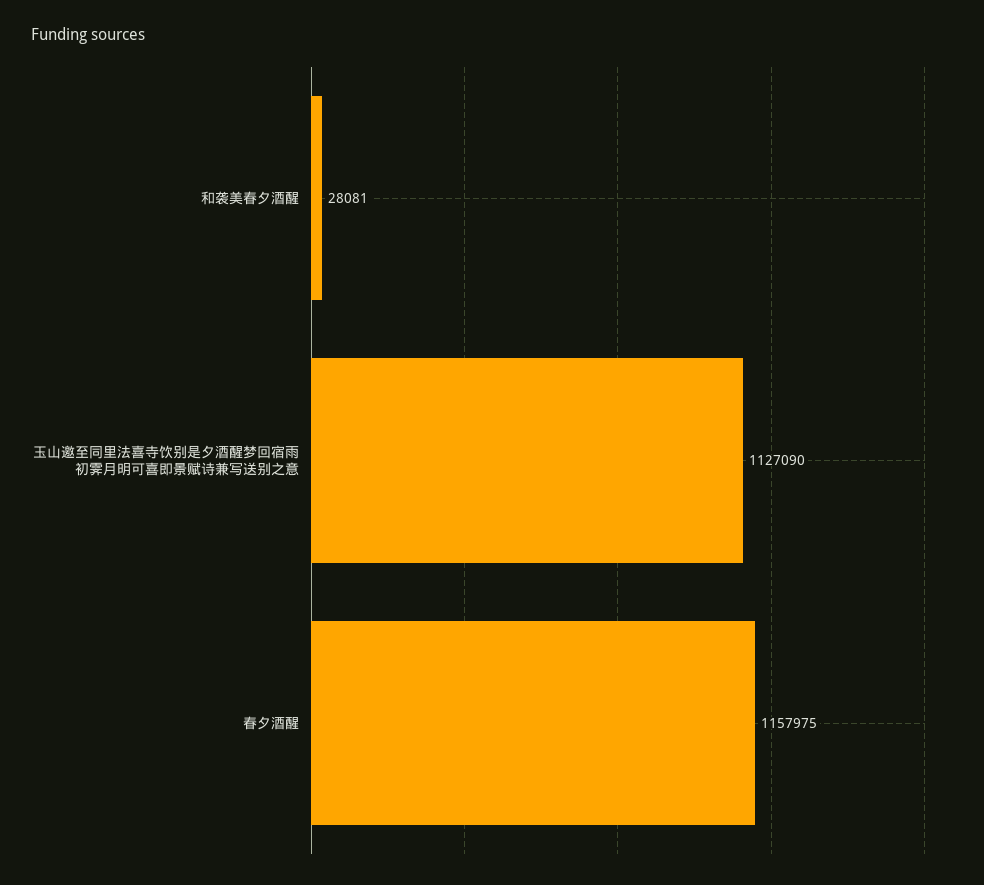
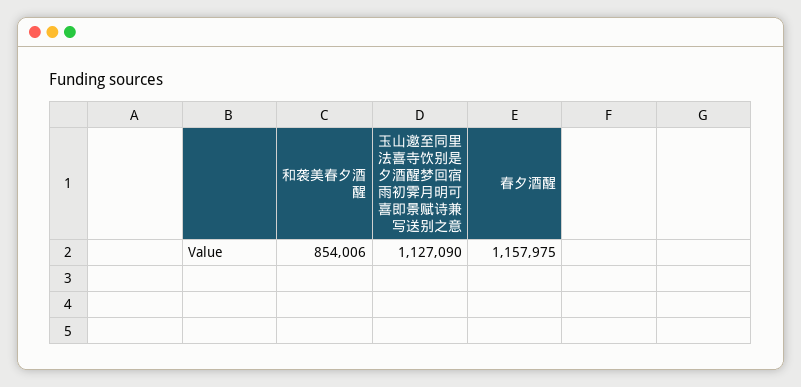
  {
-   "和袭美春夕酒醒": 28081,
+   "和袭美春夕酒醒": 854006,
    "玉山邀至同里法喜寺饮别是夕酒醒梦回宿雨初霁月明可喜即景赋诗兼写送别之意": 1127090,
    "春夕酒醒": 1157975
  }

